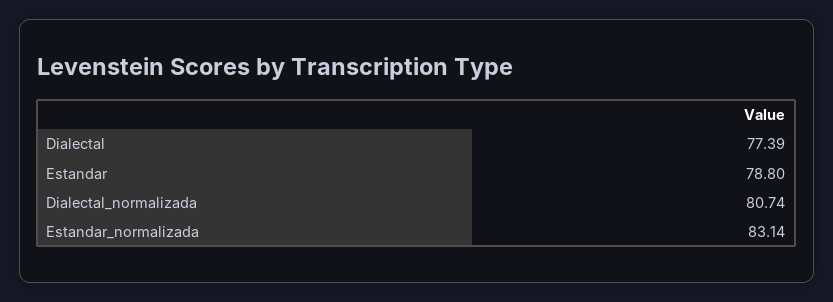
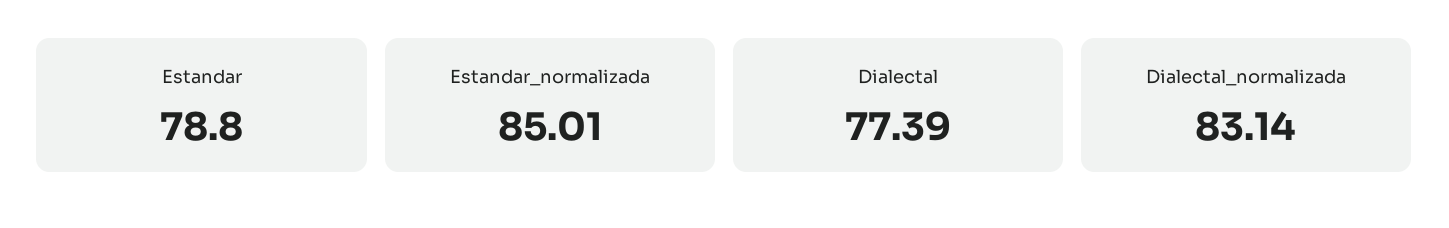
  {
    "Dialectal": 77.39,
    "Estandar": 78.8,
-   "Dialectal_normalizada": 80.74,
+   "Dialectal_normalizada": 83.14,
-   "Estandar_normalizada": 83.14
+   "Estandar_normalizada": 85.01
  }

